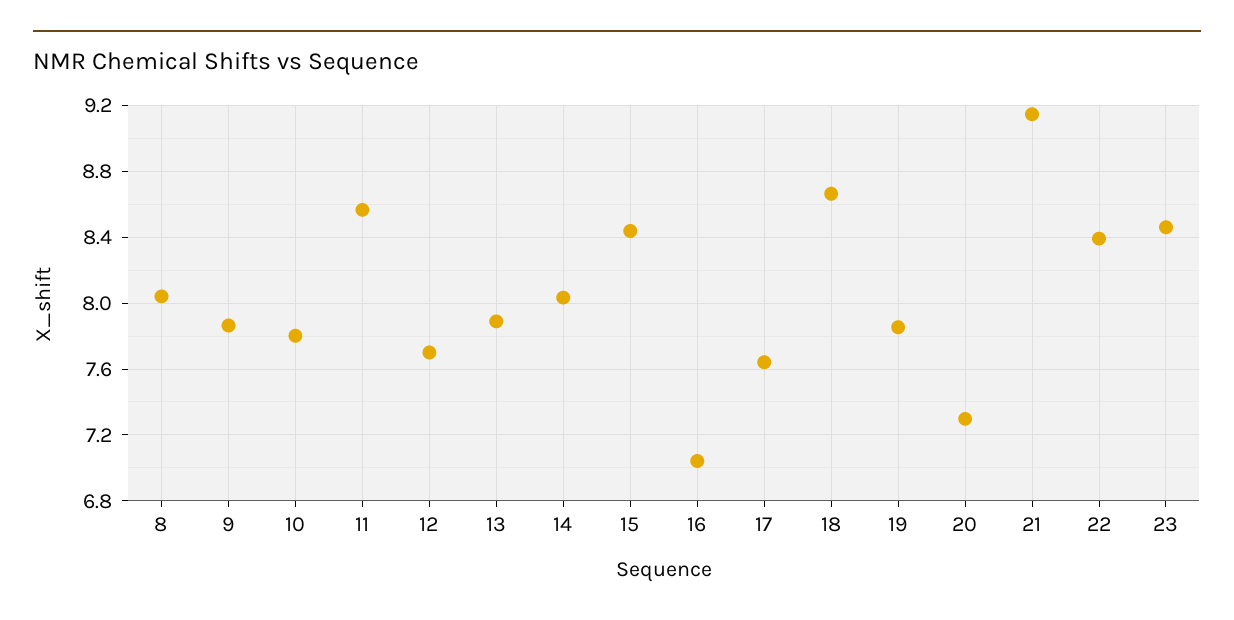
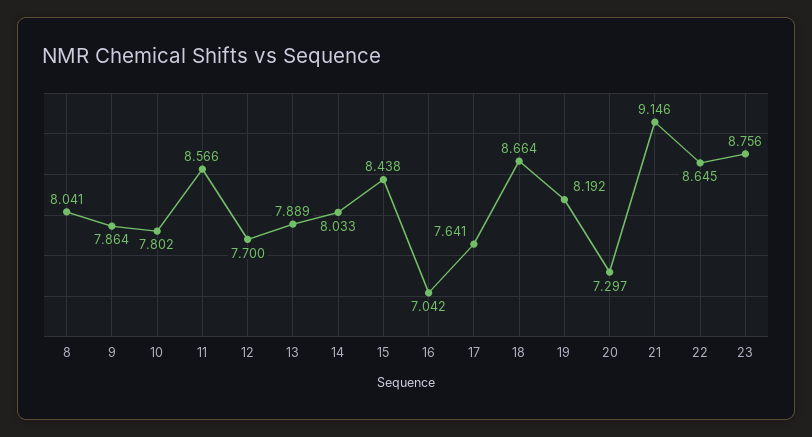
  {
    "8": 8.041,
    "9": 7.864,
    "10": 7.802,
    "11": 8.566,
    "12": 7.7,
    "13": 7.889,
    "14": 8.033,
    "15": 8.438,
    "16": 7.042,
    "17": 7.641,
    "18": 8.664,
-   "19": 7.85,
+   "19": 8.192,
    "20": 7.297,
    "21": 9.146,
-   "22": 8.4,
+   "22": 8.645,
-   "23": 8.45
+   "23": 8.756
  }

